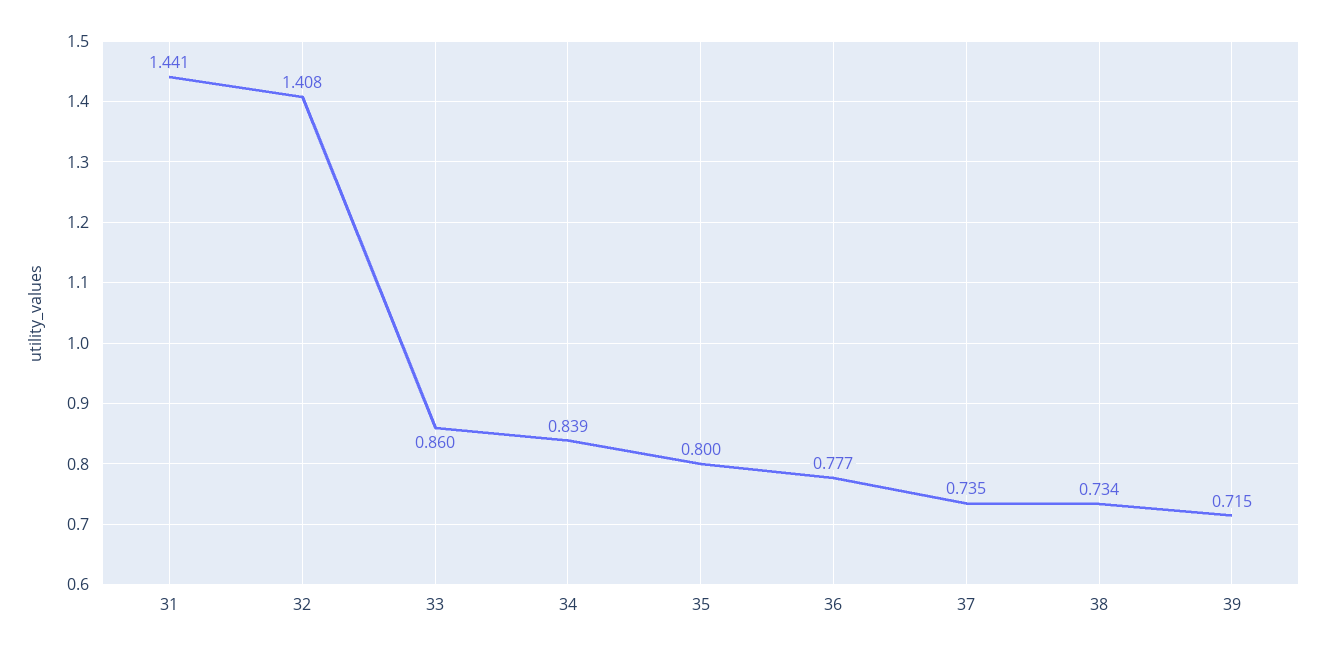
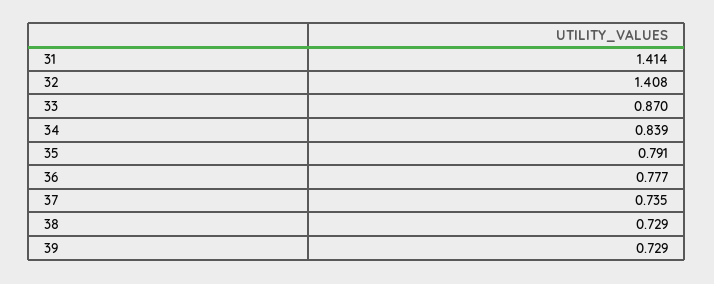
  {
-   "31": 1.441,
+   "31": 1.414,
    "32": 1.408,
-   "33": 0.86,
+   "33": 0.87,
    "34": 0.839,
-   "35": 0.8,
+   "35": 0.791,
    "36": 0.777,
    "37": 0.735,
-   "38": 0.734,
+   "38": 0.729,
-   "39": 0.715
+   "39": 0.729
  }

